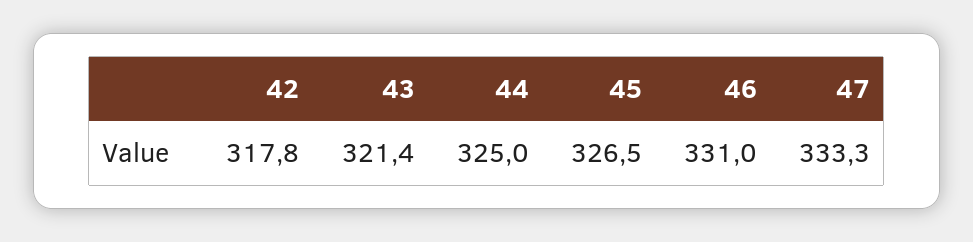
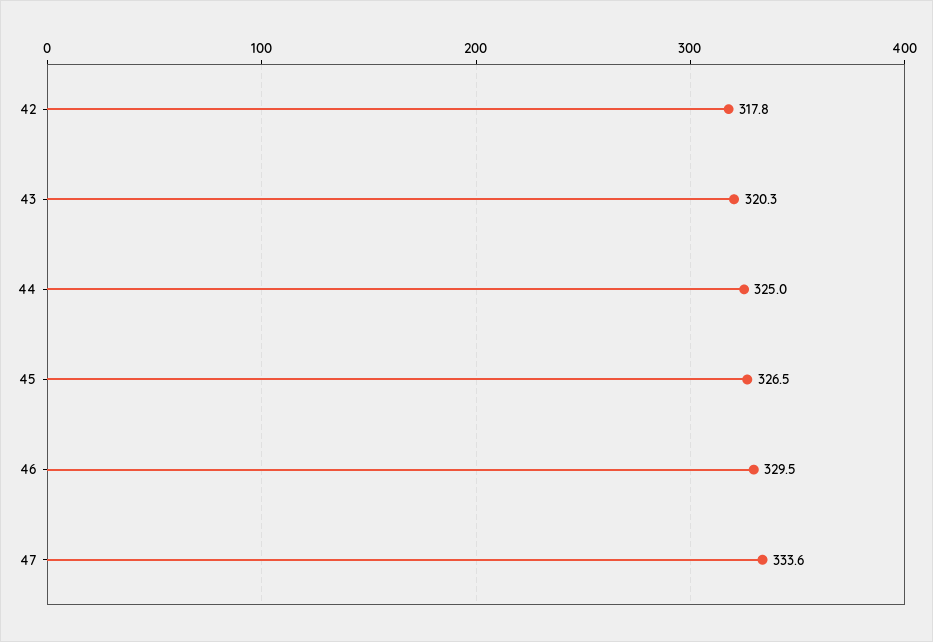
  {
    "42": 317.8,
-   "43": 321.4,
+   "43": 320.3,
    "44": 325,
    "45": 326.5,
-   "46": 331,
+   "46": 329.5,
-   "47": 333.3
+   "47": 333.6
  }

